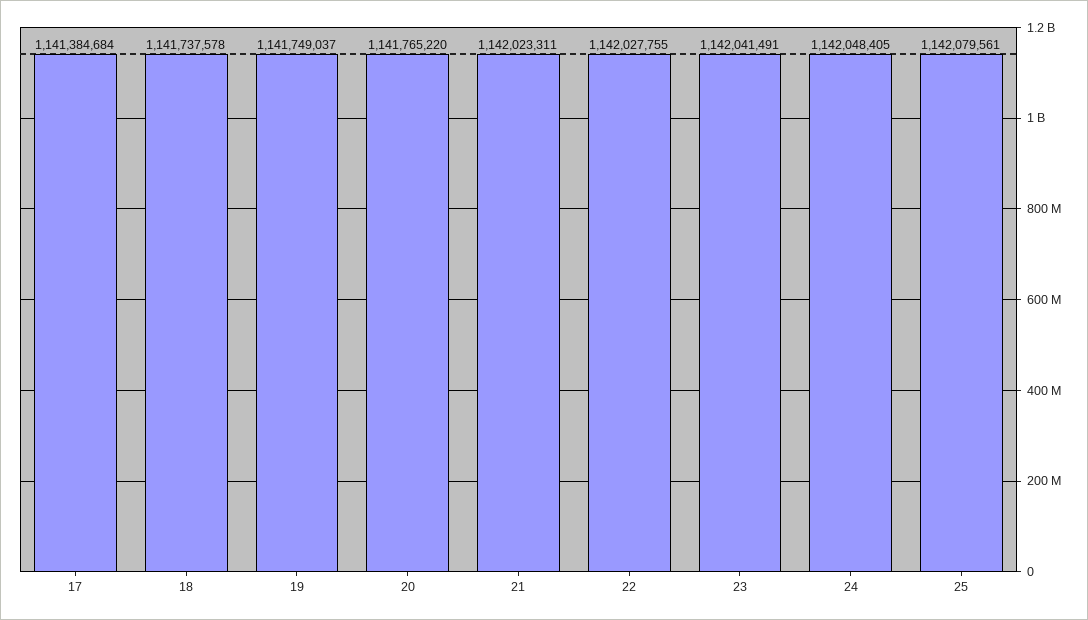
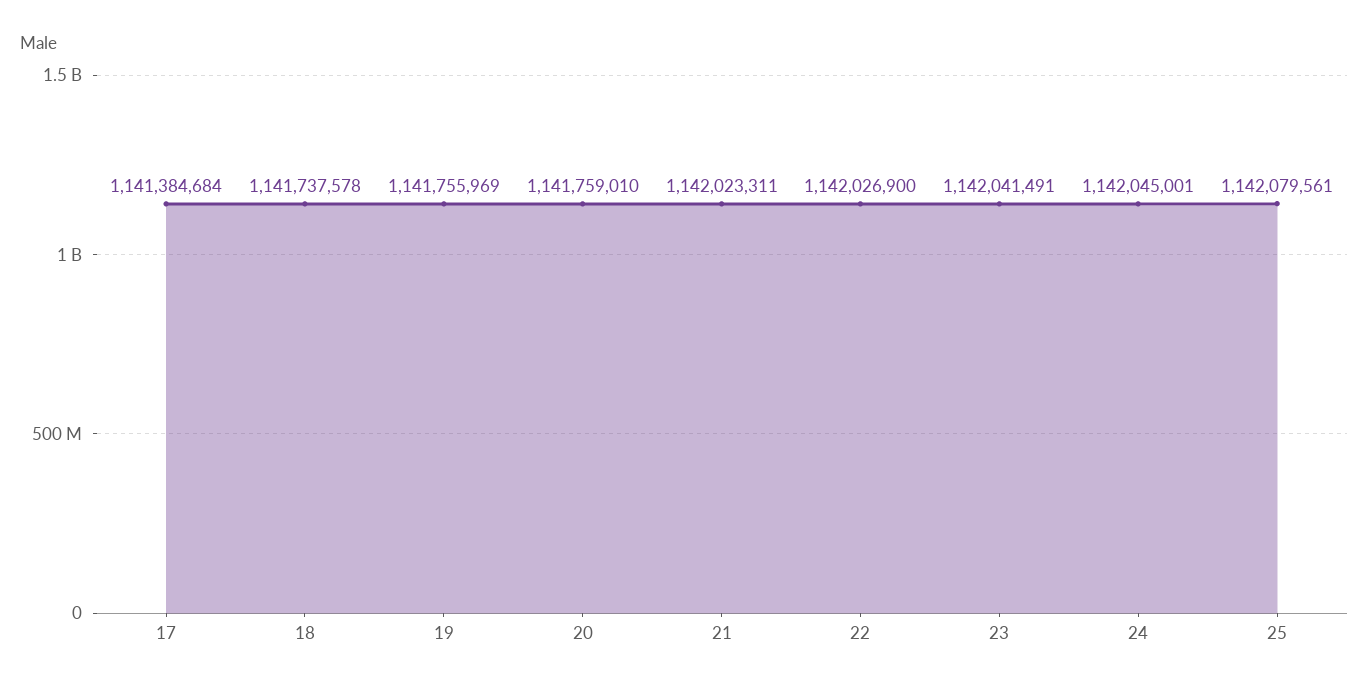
  {
    "17": 1141384684,
    "18": 1141737578,
-   "19": 1141749037,
+   "19": 1141755969,
-   "20": 1141765220,
+   "20": 1141759010,
    "21": 1142023311,
-   "22": 1142027755,
+   "22": 1142026900,
    "23": 1142041491,
-   "24": 1142048405,
+   "24": 1142045001,
    "25": 1142079561
  }

